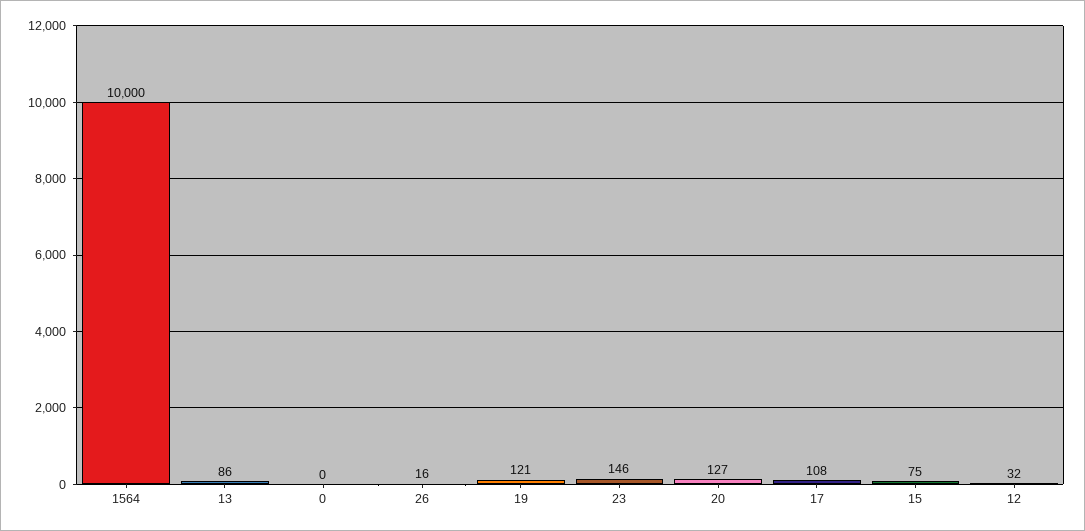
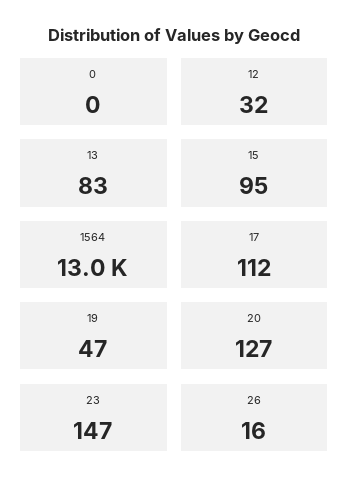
  {
-   "1564": 10000,
+   "1564": 13000,
-   "13": 86,
+   "13": 83,
    "0": 0,
    "26": 16,
-   "19": 121,
+   "19": 47,
-   "23": 146,
+   "23": 147,
    "20": 127,
-   "17": 108,
+   "17": 112,
-   "15": 75,
+   "15": 95,
    "12": 32
  }

